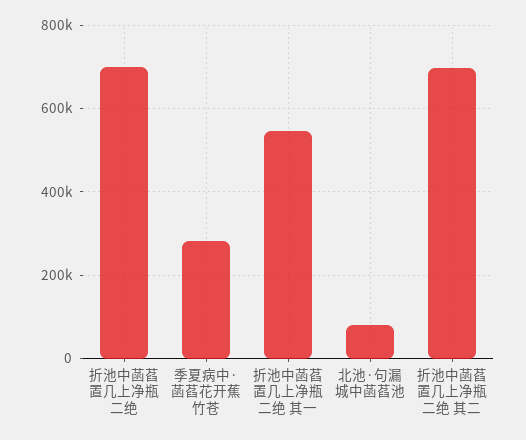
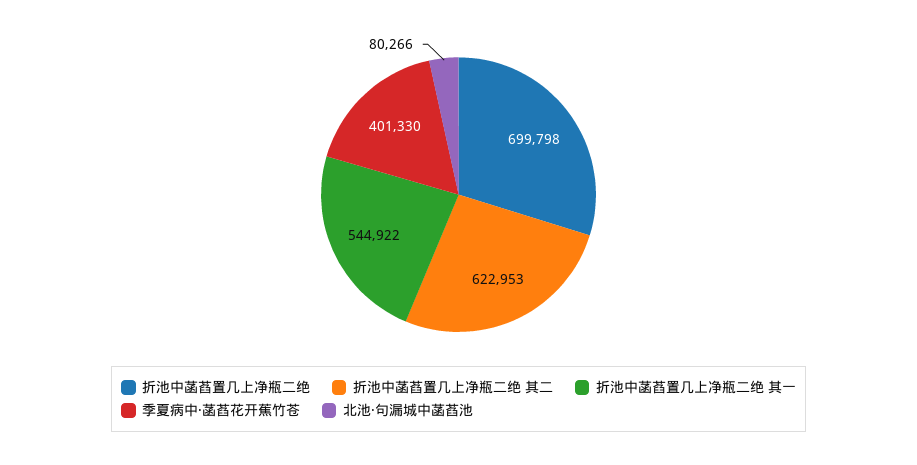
  {
    "折池中菡萏置几上净瓶二绝": 699798,
-   "季夏病中·菡萏花开蕉竹苍": 280000,
+   "季夏病中·菡萏花开蕉竹苍": 401330,
    "折池中菡萏置几上净瓶二绝 其一": 544922,
    "北池·句漏城中菡萏池": 80266,
-   "折池中菡萏置几上净瓶二绝 其二": 700000
+   "折池中菡萏置几上净瓶二绝 其二": 622953
  }

